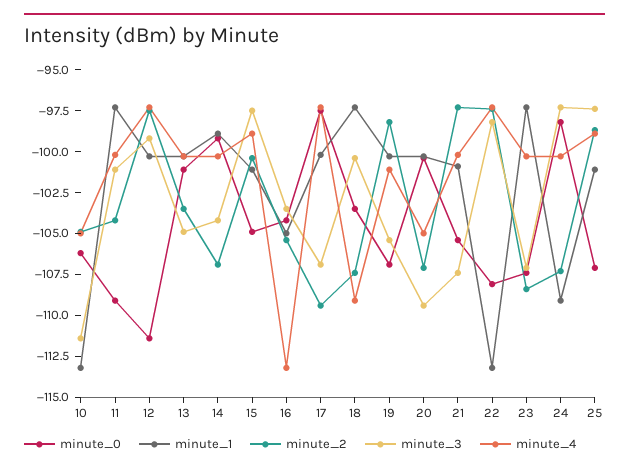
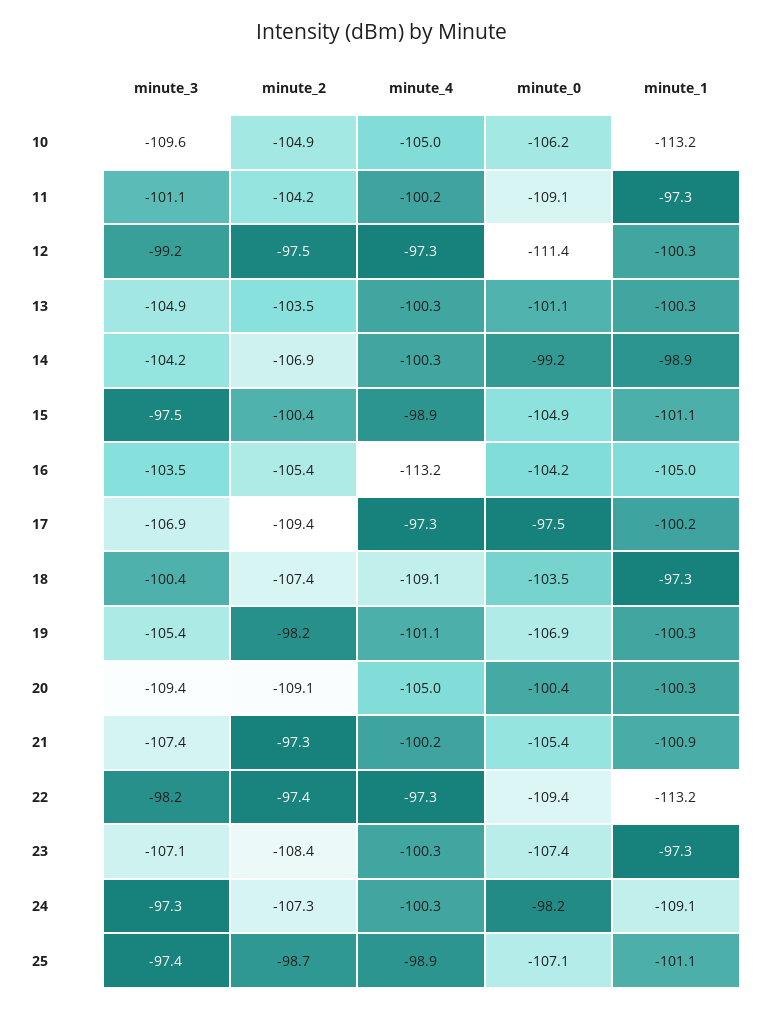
  {
    "minute_0": {
      "10": -106.2,
      "11": -109.1,
      "12": -111.4,
      "13": -101.1,
      "14": -99.2,
      "15": -104.9,
      "16": -104.2,
      "17": -97.5,
      "18": -103.5,
      "19": -106.9,
      "20": -100.4,
      "21": -105.4,
-     "22": -108,
+     "22": -109.4,
      "23": -107.4,
      "24": -98.2,
      "25": -107.1
    },
    "minute_1": {
      "10": -113.2,
      "11": -97.3,
      "12": -100.3,
      "13": -100.3,
      "14": -98.9,
      "15": -101.1,
      "16": -105,
      "17": -100.2,
      "18": -97.3,
      "19": -100.3,
      "20": -100.3,
      "21": -100.9,
      "22": -113.2,
      "23": -97.3,
      "24": -109.1,
      "25": -101.1
    },
    "minute_2": {
      "10": -104.9,
      "11": -104.2,
      "12": -97.5,
      "13": -103.5,
      "14": -106.9,
      "15": -100.4,
      "16": -105.4,
      "17": -109.4,
      "18": -107.4,
      "19": -98.2,
-     "20": -107,
+     "20": -109.1,
      "21": -97.3,
      "22": -97.4,
      "23": -108.4,
      "24": -107.3,
      "25": -98.7
    },
    "minute_3": {
-     "10": -111.5,
+     "10": -109.6,
      "11": -101.1,
      "12": -99.2,
      "13": -104.9,
      "14": -104.2,
      "15": -97.5,
      "16": -103.5,
      "17": -106.9,
      "18": -100.4,
      "19": -105.4,
      "20": -109.4,
      "21": -107.4,
      "22": -98.2,
      "23": -107.1,
      "24": -97.3,
      "25": -97.4
    },
    "minute_4": {
      "10": -105,
      "11": -100.2,
      "12": -97.3,
      "13": -100.3,
      "14": -100.3,
      "15": -98.9,
      "16": -113.2,
      "17": -97.3,
      "18": -109.1,
      "19": -101.1,
      "20": -105,
      "21": -100.2,
      "22": -97.3,
      "23": -100.3,
      "24": -100.3,
      "25": -98.9
    }
  }

